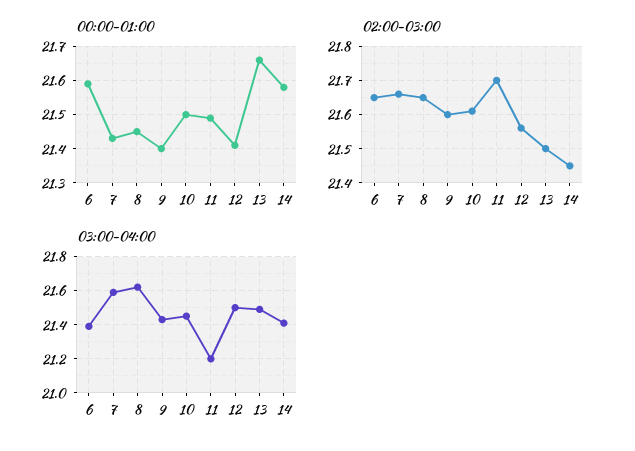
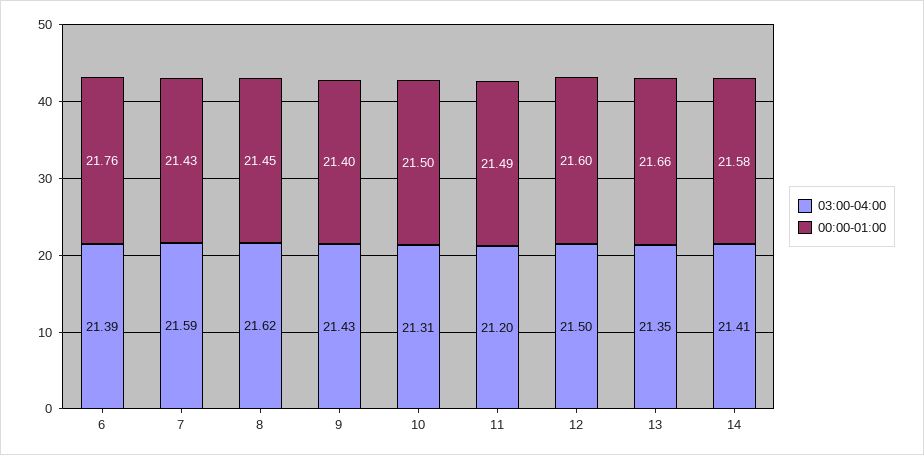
  {
    "00:00-01:00": {
-     "6": 21.6,
+     "6": 21.76,
      "7": 21.43,
      "8": 21.45,
      "9": 21.4,
      "10": 21.5,
      "11": 21.49,
-     "12": 21.4,
+     "12": 21.6,
      "13": 21.66,
      "14": 21.58
    },
-   "02:00-03:00": {
-     "6": 21.65,
-     "7": 21.65,
-     "8": 21.65,
-     "9": 21.6,
-     "10": 21.6,
-     "11": 21.7,
-     "12": 21.55,
-     "13": 21.5,
-     "14": 21.45
-   },
    "03:00-04:00": {
      "6": 21.39,
      "7": 21.59,
      "8": 21.62,
      "9": 21.43,
-     "10": 21.45,
+     "10": 21.31,
      "11": 21.2,
      "12": 21.5,
-     "13": 21.5,
+     "13": 21.35,
      "14": 21.41
    }
  }

